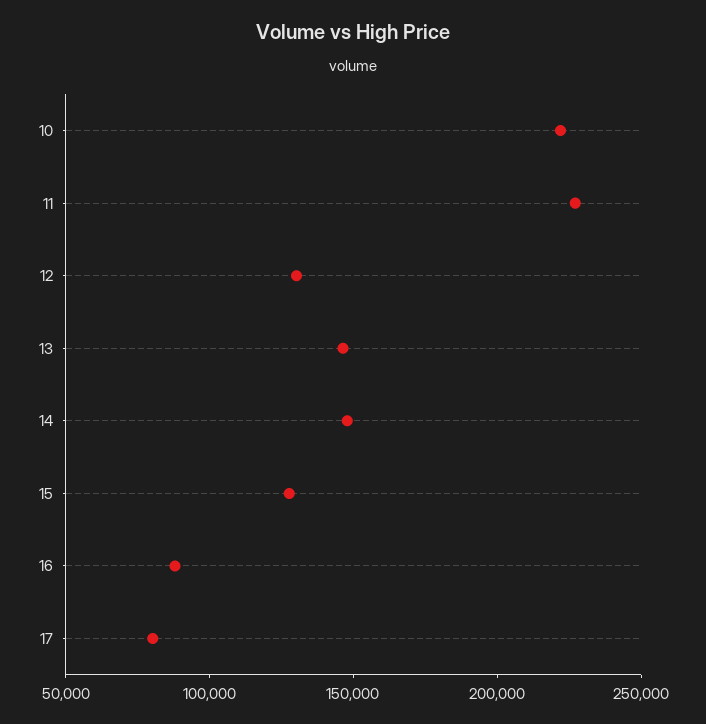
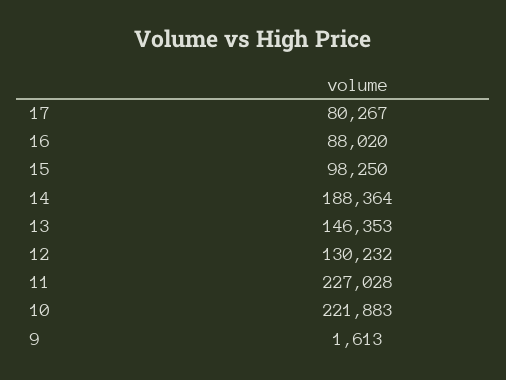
  {
    "10": 221883,
    "11": 227028,
    "12": 130232,
    "13": 146353,
-   "14": 150000,
+   "14": 188364,
-   "15": 130000,
+   "15": 98250,
    "16": 88020,
-   "17": 80267
+   "17": 80267,
+   "9": 1613
  }

